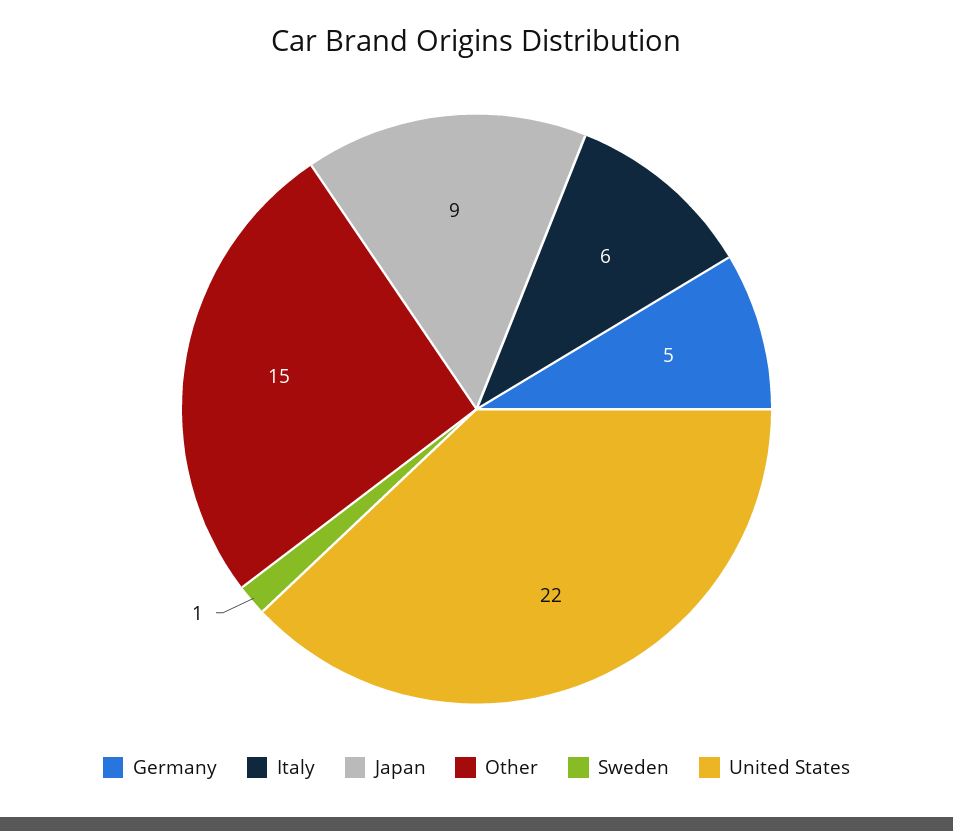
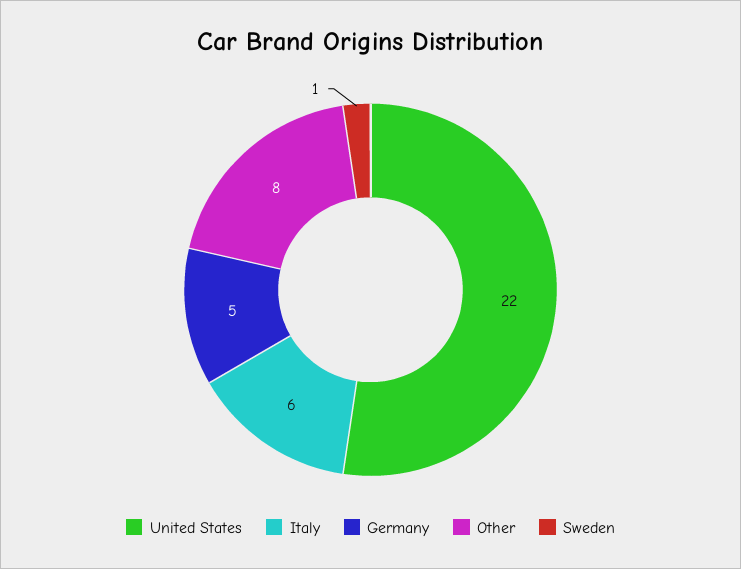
  {
    "Germany": 5,
    "Italy": 6,
-   "Japan": 9,
-   "Other": 15,
+   "Other": 8,
    "Sweden": 1,
    "United States": 22
  }

